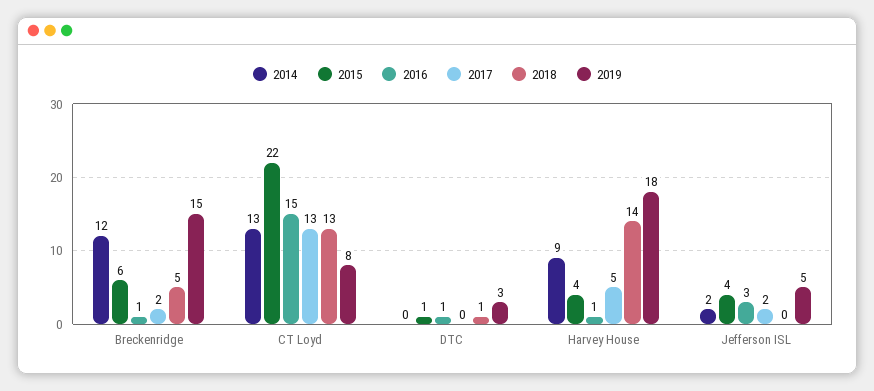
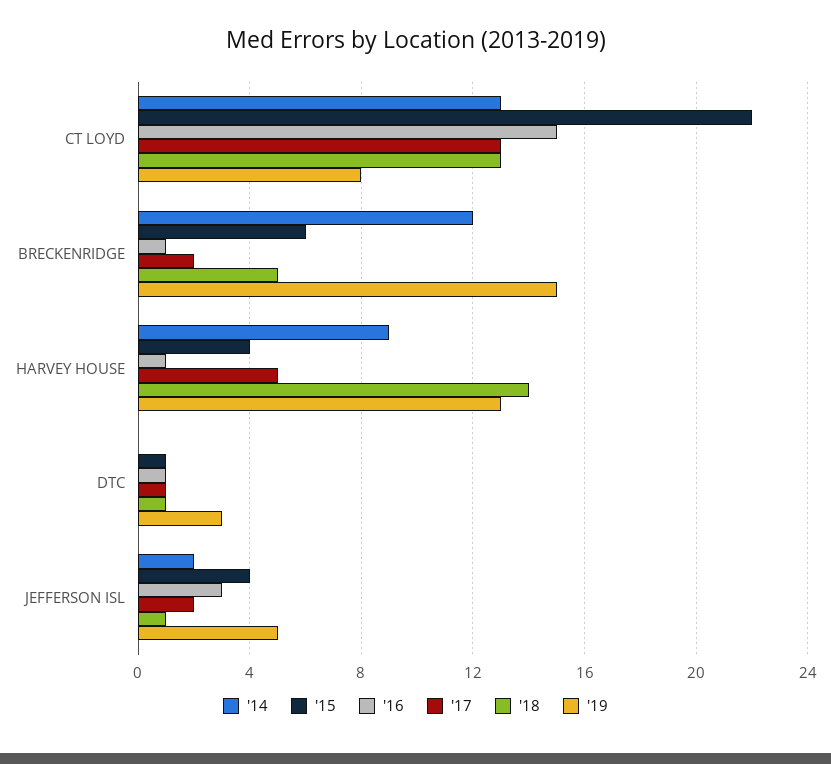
  {
    "2014": {
      "Breckenridge": 12,
      "CT Loyd": 13,
      "DTC": 0,
      "Harvey House": 9,
      "Jefferson ISL": 2
    },
    "2015": {
      "Breckenridge": 6,
      "CT Loyd": 22,
      "DTC": 1,
      "Harvey House": 4,
      "Jefferson ISL": 4
    },
    "2016": {
      "Breckenridge": 1,
      "CT Loyd": 15,
      "DTC": 1,
      "Harvey House": 1,
      "Jefferson ISL": 3
    },
    "2017": {
      "Breckenridge": 2,
      "CT Loyd": 13,
-     "DTC": 0,
+     "DTC": 1,
      "Harvey House": 5,
      "Jefferson ISL": 2
    },
    "2018": {
      "Breckenridge": 5,
      "CT Loyd": 13,
      "DTC": 1,
      "Harvey House": 14,
-     "Jefferson ISL": 0
+     "Jefferson ISL": 1
    },
    "2019": {
      "Breckenridge": 15,
      "CT Loyd": 8,
      "DTC": 3,
-     "Harvey House": 18,
+     "Harvey House": 13,
      "Jefferson ISL": 5
    }
  }

